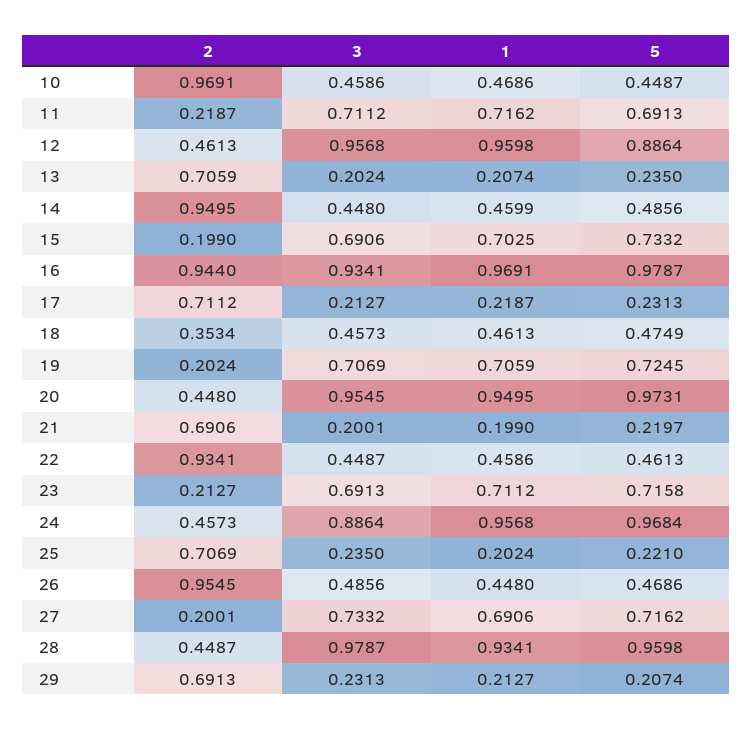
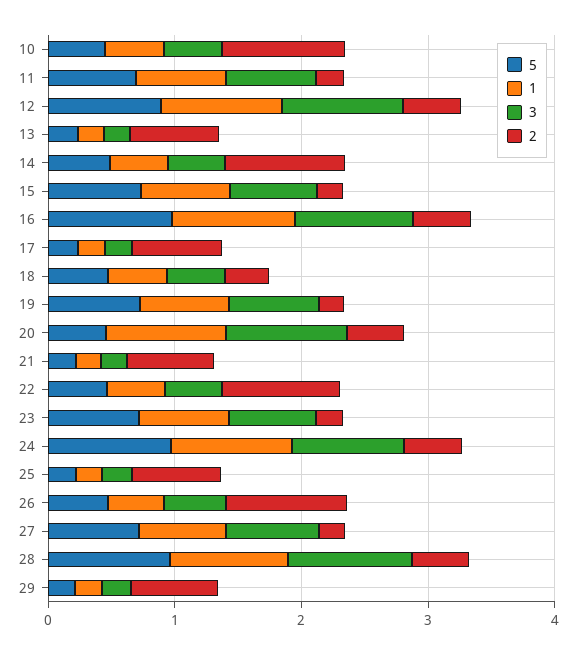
  {
    "2": {
      "10": 0.9691,
      "11": 0.2187,
      "12": 0.4613,
      "13": 0.7059,
      "14": 0.9495,
      "15": 0.199,
-     "16": 0.944,
+     "16": 0.4,
      "17": 0.7112,
      "18": 0.3534,
      "19": 0.2024,
      "20": 0.448,
      "21": 0.6906,
      "22": 0.9341,
      "23": 0.2127,
      "24": 0.4573,
      "25": 0.7069,
      "26": 0.9545,
      "27": 0.2001,
      "28": 0.4487,
      "29": 0.6913
    },
    "3": {
      "10": 0.4586,
      "11": 0.7112,
      "12": 0.9568,
      "13": 0.2024,
      "14": 0.448,
      "15": 0.6906,
      "16": 0.9341,
      "17": 0.2127,
      "18": 0.4573,
      "19": 0.7069,
      "20": 0.9545,
      "21": 0.2001,
      "22": 0.4487,
      "23": 0.6913,
      "24": 0.8864,
      "25": 0.235,
      "26": 0.4856,
      "27": 0.7332,
      "28": 0.9787,
      "29": 0.2313
    },
    "1": {
      "10": 0.4686,
      "11": 0.7162,
      "12": 0.9598,
      "13": 0.2074,
      "14": 0.4599,
      "15": 0.7025,
      "16": 0.9691,
      "17": 0.2187,
      "18": 0.4613,
      "19": 0.7059,
      "20": 0.9495,
      "21": 0.199,
      "22": 0.4586,
      "23": 0.7112,
      "24": 0.9568,
      "25": 0.2024,
      "26": 0.448,
      "27": 0.6906,
      "28": 0.9341,
      "29": 0.2127
    },
    "5": {
      "10": 0.4487,
      "11": 0.6913,
      "12": 0.8864,
      "13": 0.235,
      "14": 0.4856,
      "15": 0.7332,
      "16": 0.9787,
      "17": 0.2313,
      "18": 0.4749,
      "19": 0.7245,
-     "20": 0.9731,
+     "20": 0.4,
      "21": 0.2197,
      "22": 0.4613,
      "23": 0.7158,
      "24": 0.9684,
      "25": 0.221,
      "26": 0.4686,
      "27": 0.7162,
      "28": 0.9598,
      "29": 0.2074
    }
  }

